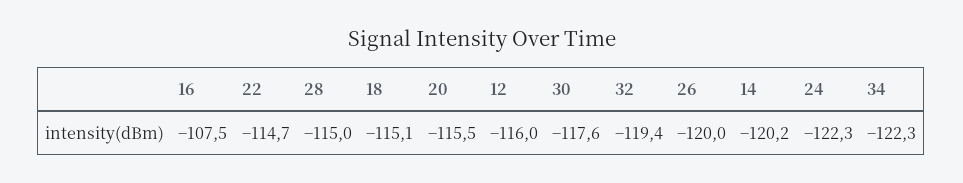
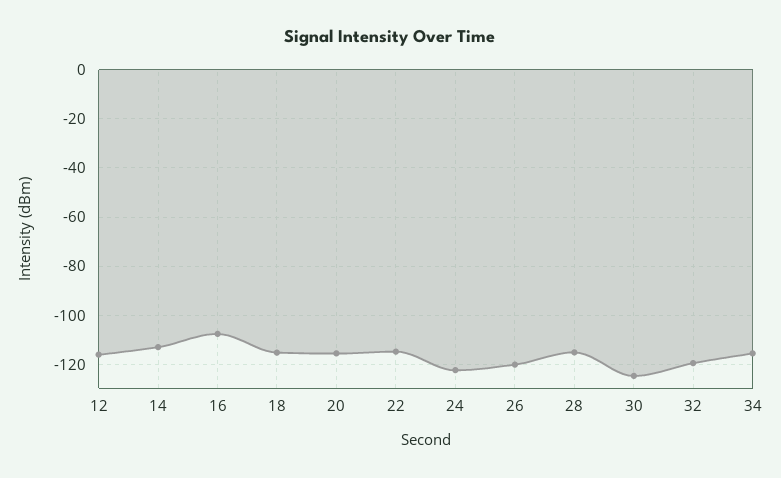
  {
    "16": -107.5,
    "22": -114.7,
    "28": -115,
    "18": -115.1,
    "20": -115.5,
    "12": -116,
-   "30": -117.6,
+   "30": -125,
    "32": -119.4,
    "26": -120,
-   "14": -120.2,
+   "14": -112.5,
    "24": -122.3,
-   "34": -122.3
+   "34": -115
  }

